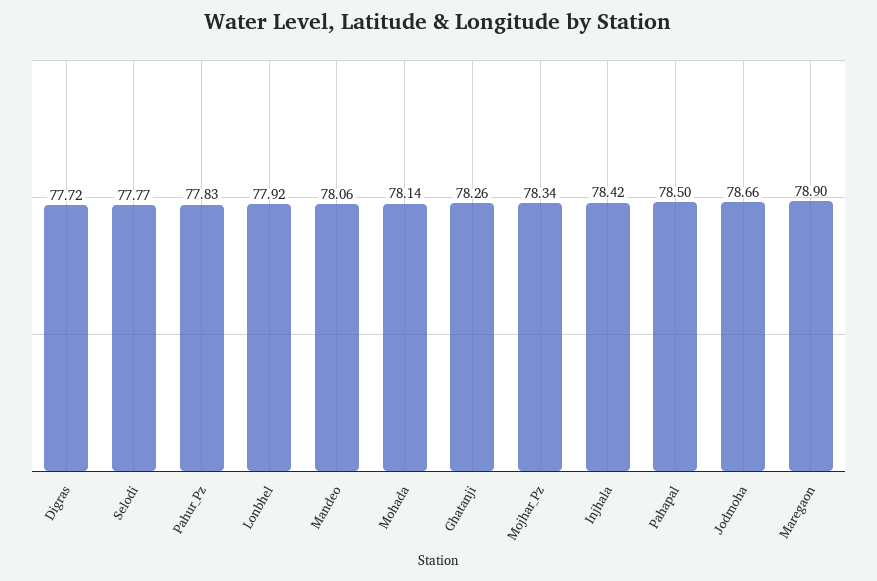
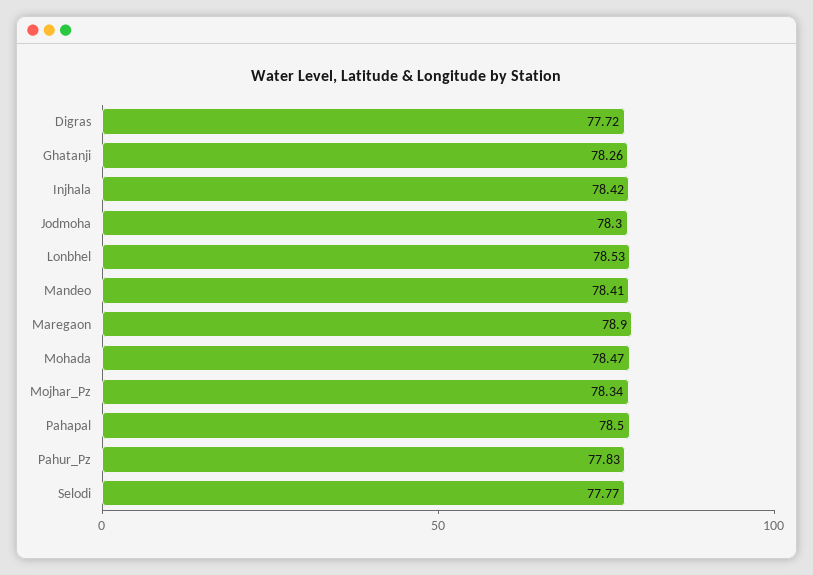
  {
    "Digras": 77.72,
    "Selodi": 77.77,
    "Pahur_Pz": 77.83,
-   "Lonbhel": 77.92,
+   "Lonbhel": 78.53,
-   "Mandeo": 78.06,
+   "Mandeo": 78.41,
-   "Mohada": 78.14,
+   "Mohada": 78.47,
    "Ghatanji": 78.26,
    "Mojhar_Pz": 78.34,
    "Injhala": 78.42,
    "Pahapal": 78.5,
-   "Jodmoha": 78.66,
+   "Jodmoha": 78.3,
    "Maregaon": 78.9
  }

